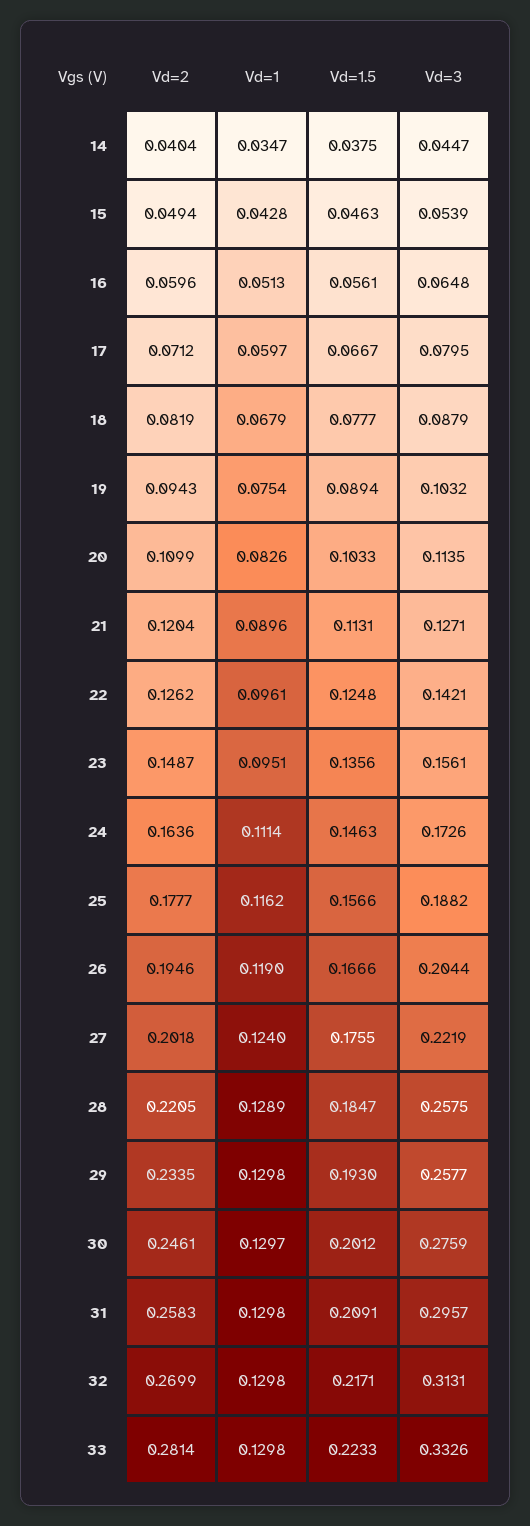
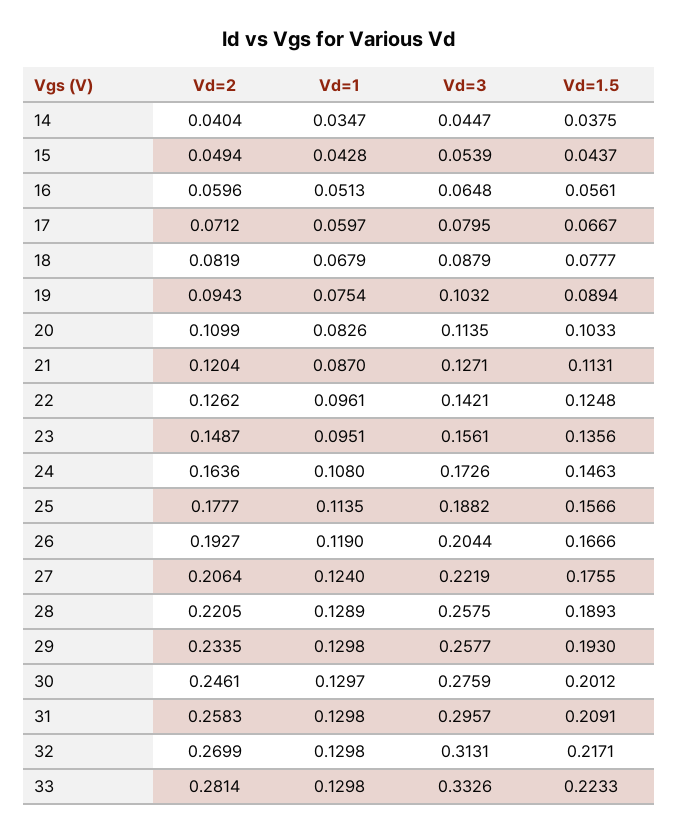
  {
    "Vd=2": {
      "14": 0.0404,
      "15": 0.0494,
      "16": 0.0596,
      "17": 0.0712,
      "18": 0.0819,
      "19": 0.0943,
      "20": 0.1099,
      "21": 0.1204,
      "22": 0.1262,
      "23": 0.1487,
      "24": 0.1636,
      "25": 0.1777,
-     "26": 0.1946,
+     "26": 0.1927,
-     "27": 0.2018,
+     "27": 0.2064,
      "28": 0.2205,
      "29": 0.2335,
      "30": 0.2461,
      "31": 0.2583,
      "32": 0.2699,
      "33": 0.2814
    },
    "Vd=1": {
      "14": 0.0347,
      "15": 0.0428,
      "16": 0.0513,
      "17": 0.0597,
      "18": 0.0679,
      "19": 0.0754,
      "20": 0.0826,
-     "21": 0.0896,
+     "21": 0.087,
      "22": 0.0961,
      "23": 0.0951,
-     "24": 0.1114,
+     "24": 0.108,
-     "25": 0.1162,
+     "25": 0.1135,
      "26": 0.119,
      "27": 0.124,
      "28": 0.1289,
      "29": 0.1298,
      "30": 0.1297,
      "31": 0.1298,
      "32": 0.1298,
      "33": 0.1298
    },
    "Vd=1.5": {
      "14": 0.0375,
-     "15": 0.0463,
+     "15": 0.0437,
      "16": 0.0561,
      "17": 0.0667,
      "18": 0.0777,
      "19": 0.0894,
      "20": 0.1033,
      "21": 0.1131,
      "22": 0.1248,
      "23": 0.1356,
      "24": 0.1463,
      "25": 0.1566,
      "26": 0.1666,
      "27": 0.1755,
-     "28": 0.1847,
+     "28": 0.1893,
      "29": 0.193,
      "30": 0.2012,
      "31": 0.2091,
      "32": 0.2171,
      "33": 0.2233
    },
    "Vd=3": {
      "14": 0.0447,
      "15": 0.0539,
      "16": 0.0648,
      "17": 0.0795,
      "18": 0.0879,
      "19": 0.1032,
      "20": 0.1135,
      "21": 0.1271,
      "22": 0.1421,
      "23": 0.1561,
      "24": 0.1726,
      "25": 0.1882,
      "26": 0.2044,
      "27": 0.2219,
      "28": 0.2575,
      "29": 0.2577,
      "30": 0.2759,
      "31": 0.2957,
      "32": 0.3131,
      "33": 0.3326
    }
  }

